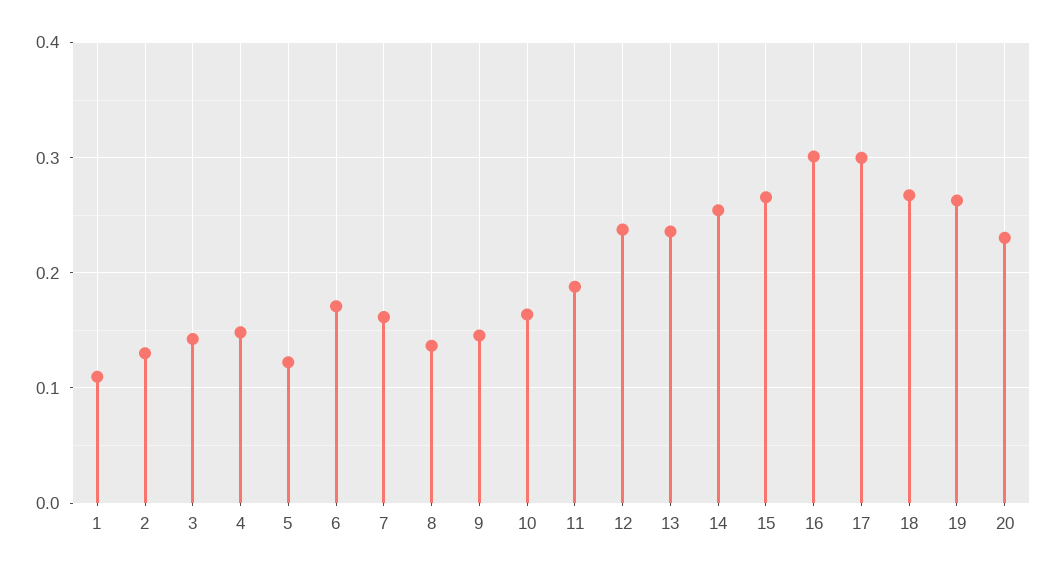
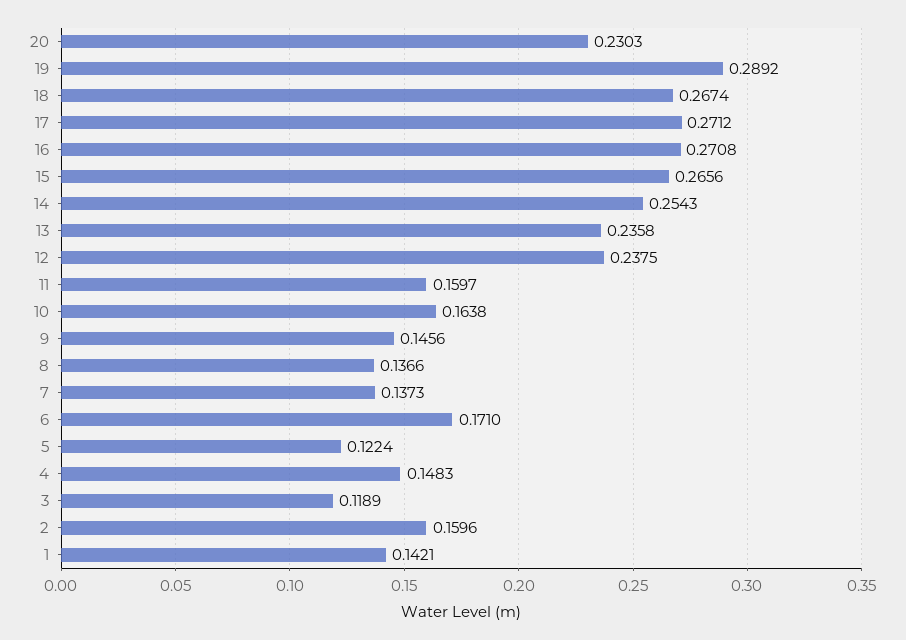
  {
-   "1": 0.11,
+   "1": 0.1421,
-   "2": 0.13,
+   "2": 0.1596,
-   "3": 0.14,
+   "3": 0.1189,
    "4": 0.1483,
    "5": 0.1224,
    "6": 0.171,
-   "7": 0.16,
+   "7": 0.1373,
    "8": 0.1366,
    "9": 0.1456,
    "10": 0.1638,
-   "11": 0.19,
+   "11": 0.1597,
    "12": 0.2375,
    "13": 0.2358,
    "14": 0.2543,
    "15": 0.2656,
-   "16": 0.3,
+   "16": 0.2708,
-   "17": 0.3,
+   "17": 0.2712,
    "18": 0.2674,
-   "19": 0.26,
+   "19": 0.2892,
    "20": 0.2303
  }

